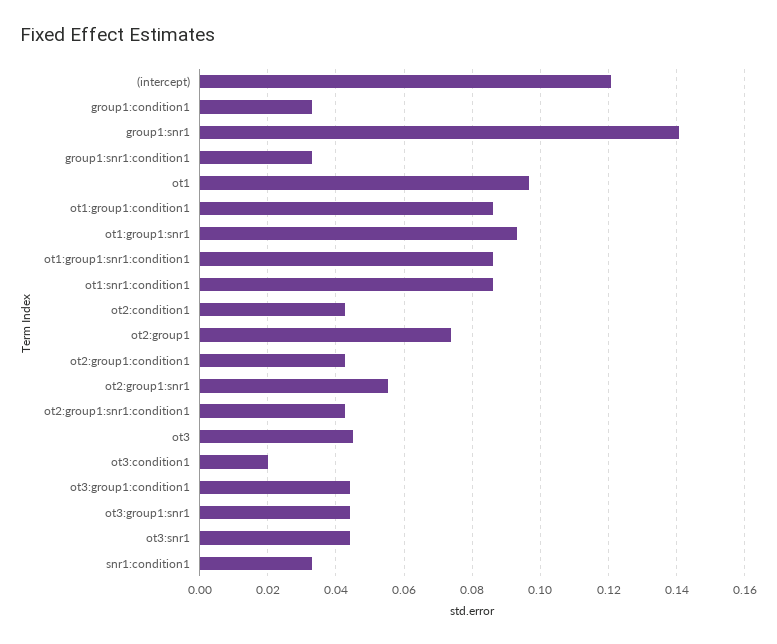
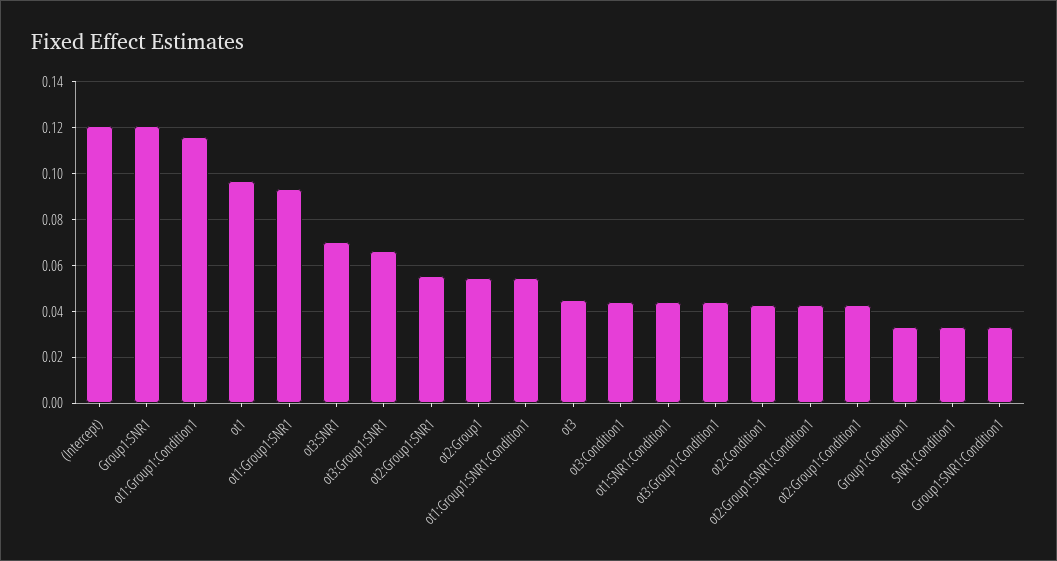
  {
    "(intercept)": 0.12,
    "group1:condition1": 0.034,
-   "group1:snr1": 0.14,
+   "group1:snr1": 0.12,
    "group1:snr1:condition1": 0.034,
    "ot1": 0.096,
-   "ot1:group1:condition1": 0.086,
+   "ot1:group1:condition1": 0.115,
    "ot1:group1:snr1": 0.094,
-   "ot1:group1:snr1:condition1": 0.086,
+   "ot1:group1:snr1:condition1": 0.055,
-   "ot1:snr1:condition1": 0.086,
+   "ot1:snr1:condition1": 0.045,
    "ot2:condition1": 0.042,
-   "ot2:group1": 0.074,
+   "ot2:group1": 0.055,
    "ot2:group1:condition1": 0.042,
    "ot2:group1:snr1": 0.056,
    "ot2:group1:snr1:condition1": 0.042,
    "ot3": 0.044,
-   "ot3:condition1": 0.02,
+   "ot3:condition1": 0.045,
    "ot3:group1:condition1": 0.044,
-   "ot3:group1:snr1": 0.044,
+   "ot3:group1:snr1": 0.065,
-   "ot3:snr1": 0.044,
+   "ot3:snr1": 0.07,
    "snr1:condition1": 0.034
  }

